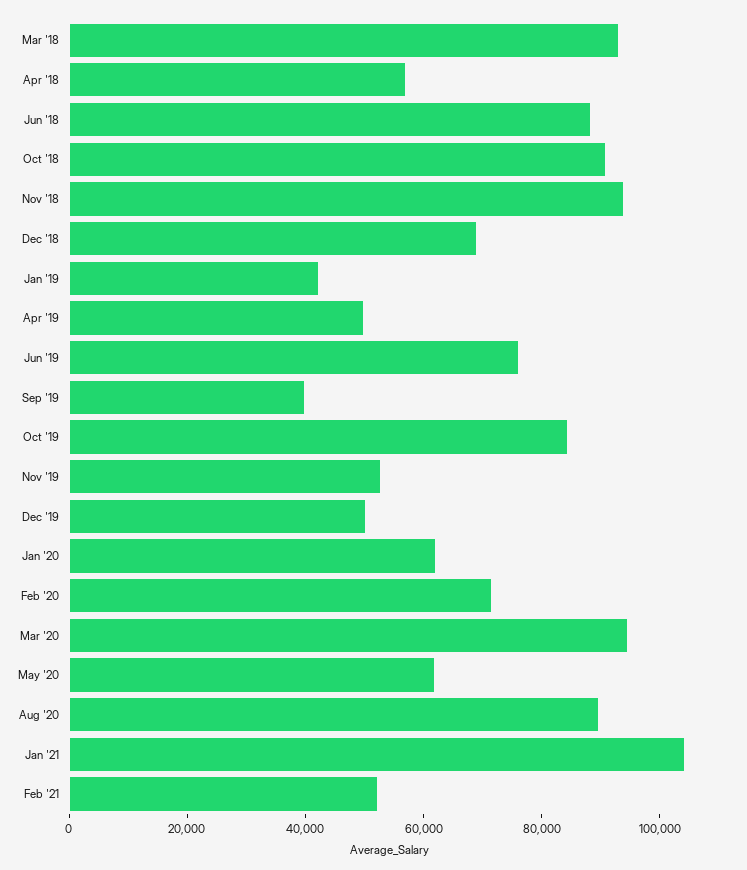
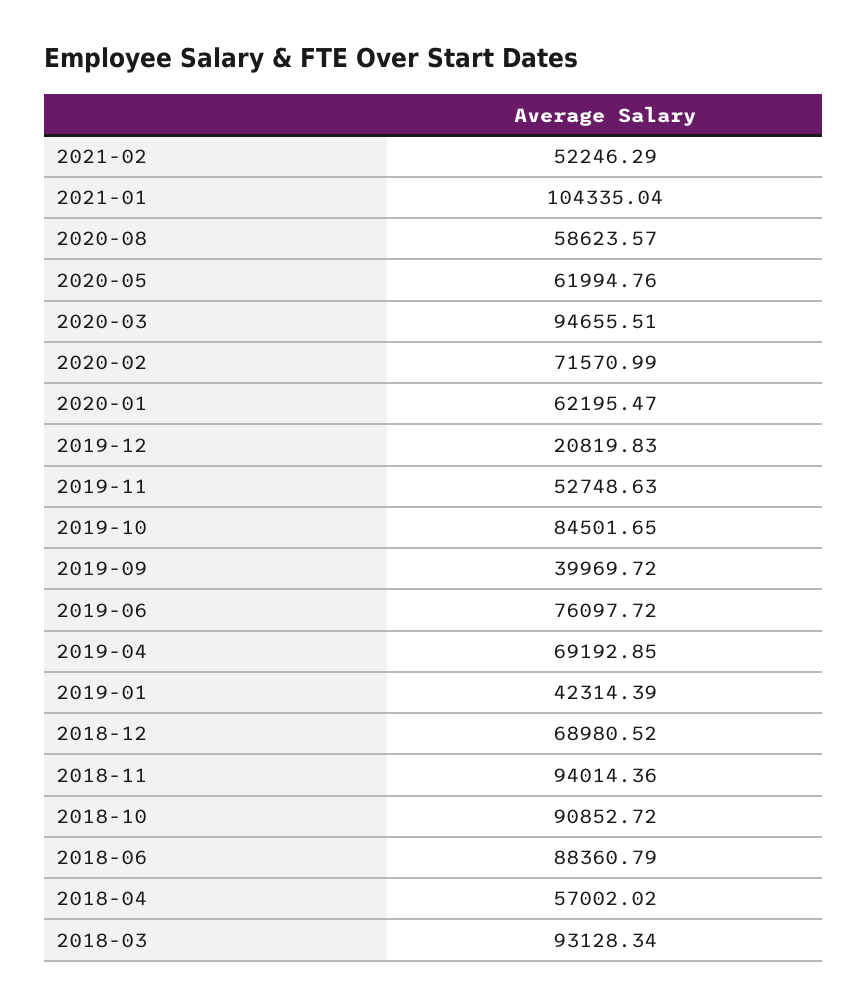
  {
    "Mar '18": 93128.34,
    "Apr '18": 57002.02,
    "Jun '18": 88360.79,
    "Oct '18": 90852.72,
    "Nov '18": 94014.36,
    "Dec '18": 68980.52,
    "Jan '19": 42314.39,
-   "Apr '19": 50000,
+   "Apr '19": 69192.85,
    "Jun '19": 76097.72,
    "Sep '19": 39969.72,
    "Oct '19": 84501.65,
    "Nov '19": 52748.63,
-   "Dec '19": 50000,
+   "Dec '19": 20819.83,
    "Jan '20": 62195.47,
    "Feb '20": 71570.99,
    "Mar '20": 94655.51,
    "May '20": 61994.76,
-   "Aug '20": 90000,
+   "Aug '20": 58623.57,
    "Jan '21": 104335.04,
    "Feb '21": 52246.29
  }

